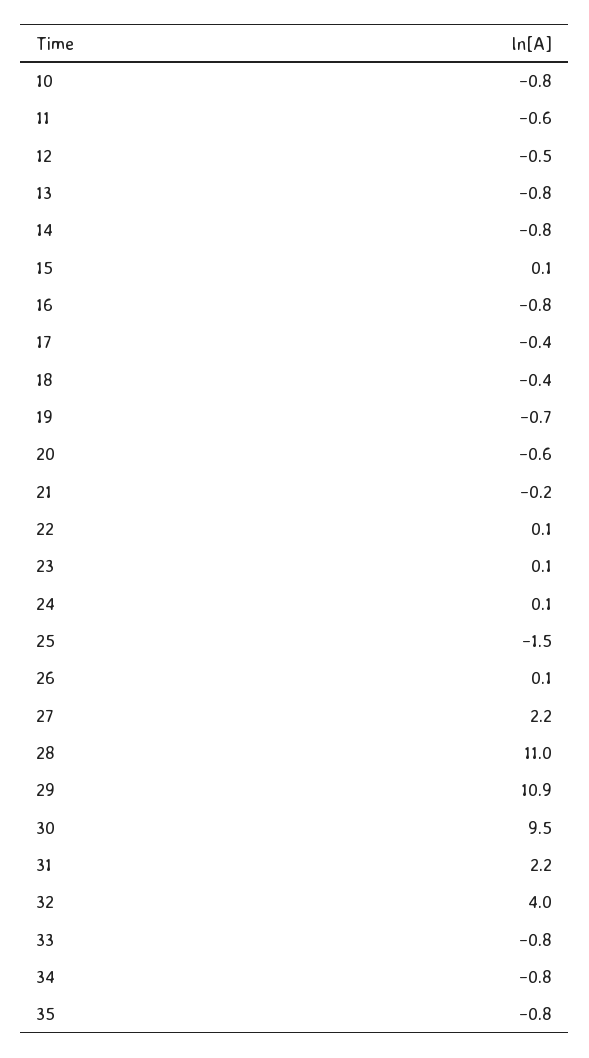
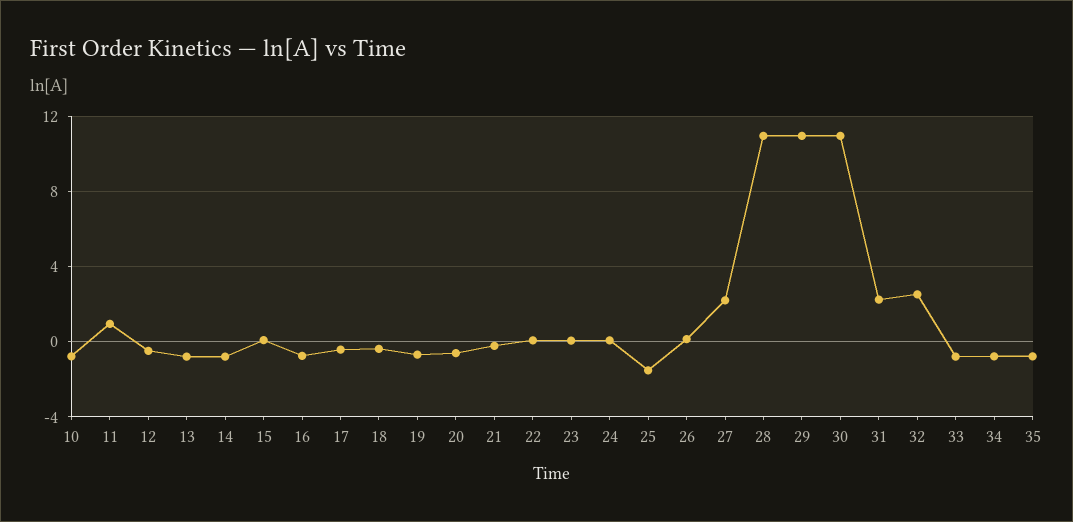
  {
    "10": -0.8,
-   "11": -0.6,
+   "11": 1,
    "12": -0.5,
    "13": -0.8,
    "14": -0.8,
    "15": 0.1,
    "16": -0.8,
    "17": -0.4,
    "18": -0.4,
    "19": -0.7,
    "20": -0.6,
    "21": -0.2,
    "22": 0.1,
    "23": 0.1,
    "24": 0.1,
    "25": -1.5,
    "26": 0.1,
    "27": 2.2,
    "28": 11,
    "29": 10.9,
-   "30": 9.5,
+   "30": 11,
    "31": 2.2,
-   "32": 4,
+   "32": 2.5,
    "33": -0.8,
    "34": -0.8,
    "35": -0.8
  }

